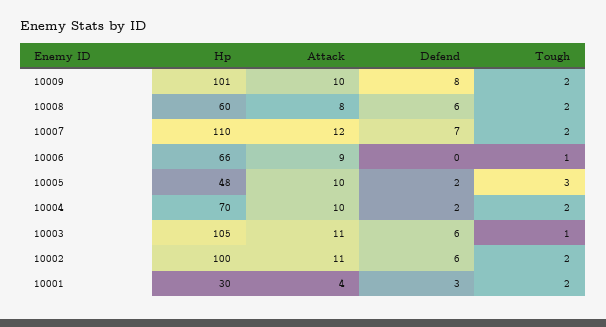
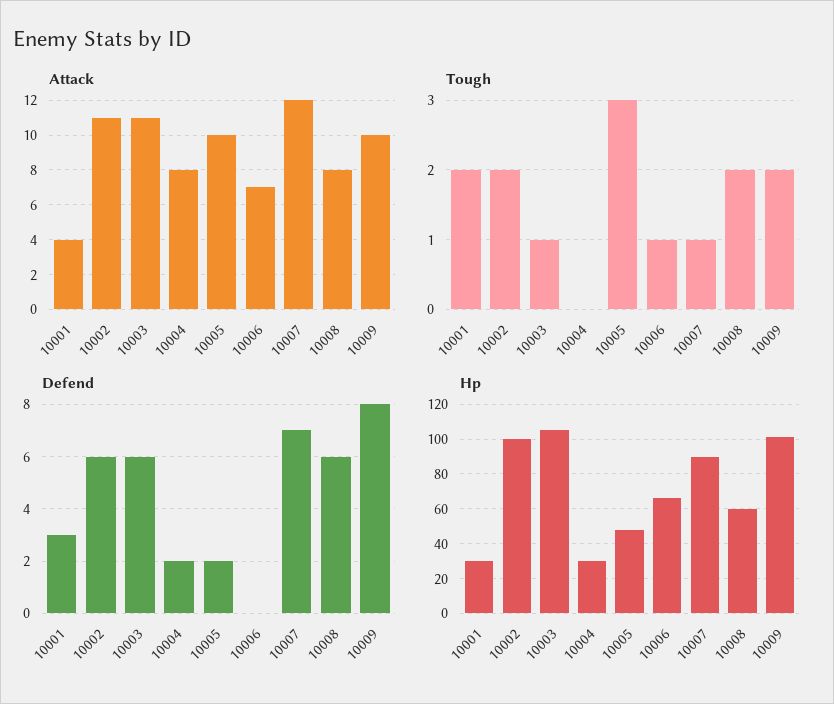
  {
    "Hp": {
      "10009": 101,
      "10008": 60,
-     "10007": 110,
+     "10007": 90,
      "10006": 66,
      "10005": 48,
-     "10004": 70,
+     "10004": 30,
      "10003": 105,
      "10002": 100,
      "10001": 30
    },
    "Attack": {
      "10009": 10,
      "10008": 8,
      "10007": 12,
-     "10006": 9,
+     "10006": 7,
      "10005": 10,
-     "10004": 10,
+     "10004": 8,
      "10003": 11,
      "10002": 11,
      "10001": 4
    },
    "Defend": {
      "10009": 8,
      "10008": 6,
      "10007": 7,
      "10006": 0,
      "10005": 2,
      "10004": 2,
      "10003": 6,
      "10002": 6,
      "10001": 3
    },
    "Tough": {
      "10009": 2,
      "10008": 2,
-     "10007": 2,
+     "10007": 1,
      "10006": 1,
      "10005": 3,
-     "10004": 2,
+     "10004": 0,
      "10003": 1,
      "10002": 2,
      "10001": 2
    }
  }

